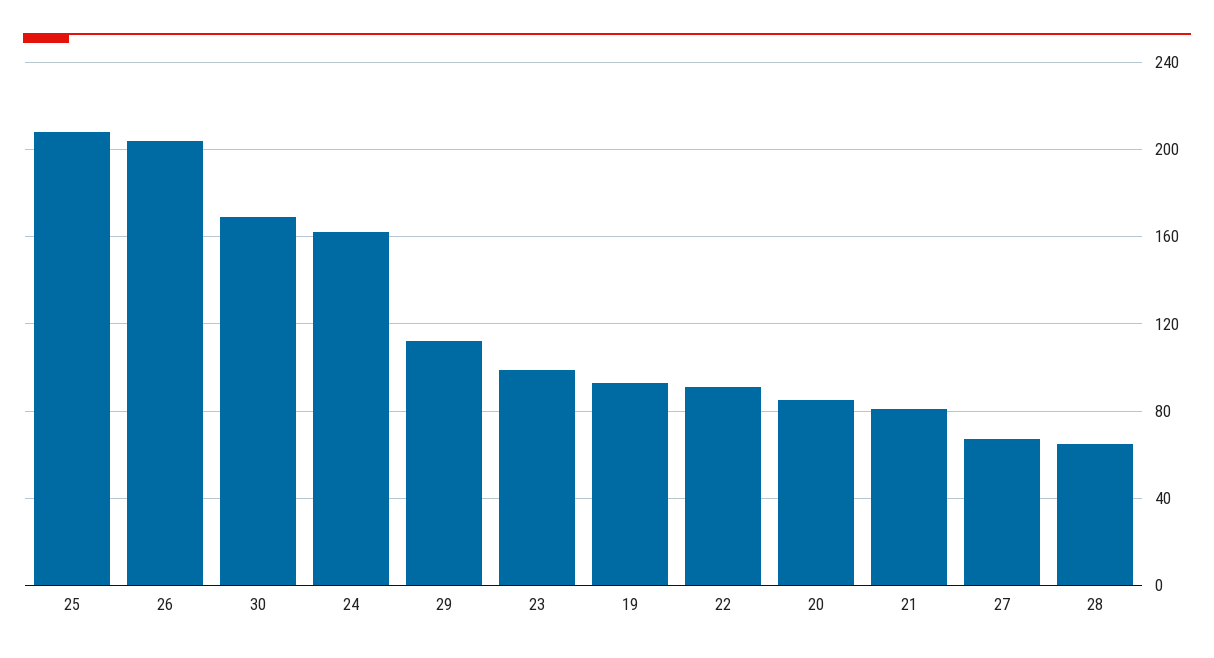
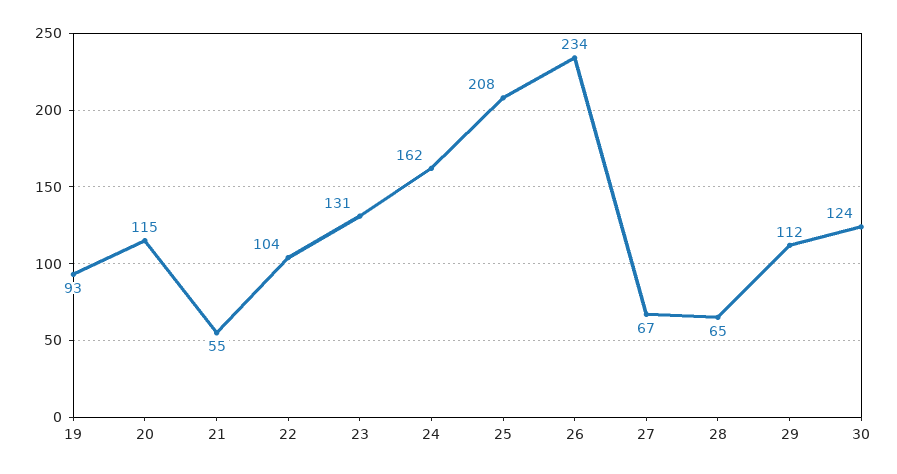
  {
    "25": 208,
-   "26": 205,
+   "26": 234,
-   "30": 170,
+   "30": 124,
    "24": 162,
    "29": 112,
-   "23": 100,
+   "23": 131,
    "19": 93,
-   "22": 90,
+   "22": 104,
-   "20": 85,
+   "20": 115,
-   "21": 80,
+   "21": 55,
    "27": 67,
    "28": 65
  }

